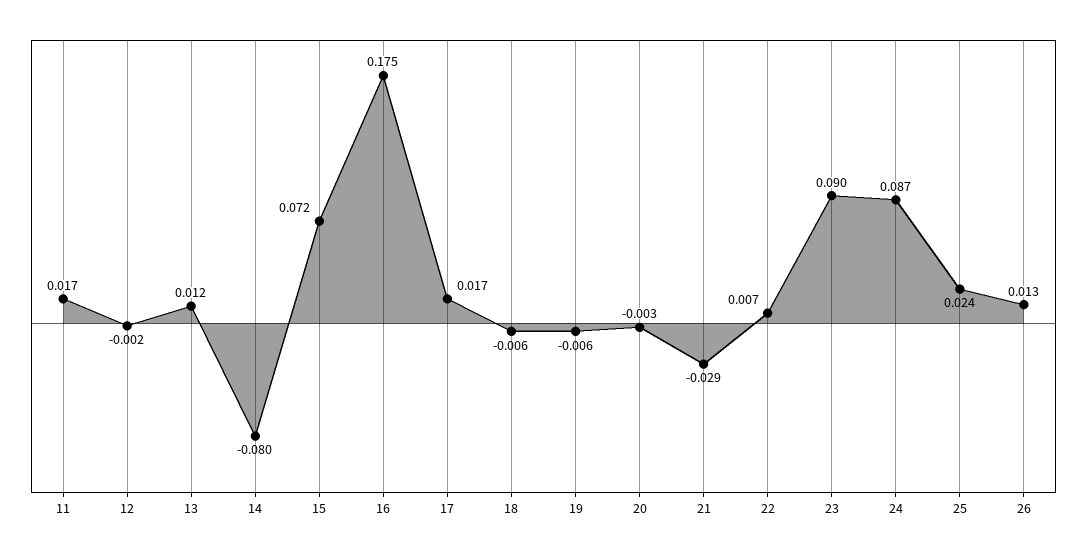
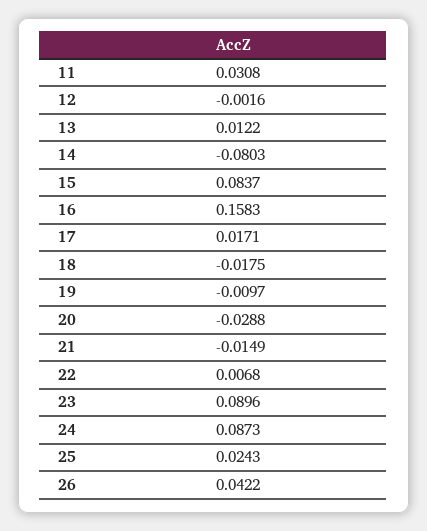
  {
-   "11": 0.017,
+   "11": 0.0308,
    "12": -0.0016,
    "13": 0.0122,
    "14": -0.0803,
-   "15": 0.072,
+   "15": 0.0837,
-   "16": 0.175,
+   "16": 0.1583,
    "17": 0.0171,
-   "18": -0.006,
+   "18": -0.0175,
-   "19": -0.006,
+   "19": -0.0097,
-   "20": -0.003,
+   "20": -0.0288,
-   "21": -0.029,
+   "21": -0.0149,
    "22": 0.0068,
    "23": 0.0896,
    "24": 0.0873,
    "25": 0.0243,
-   "26": 0.013
+   "26": 0.0422
  }

